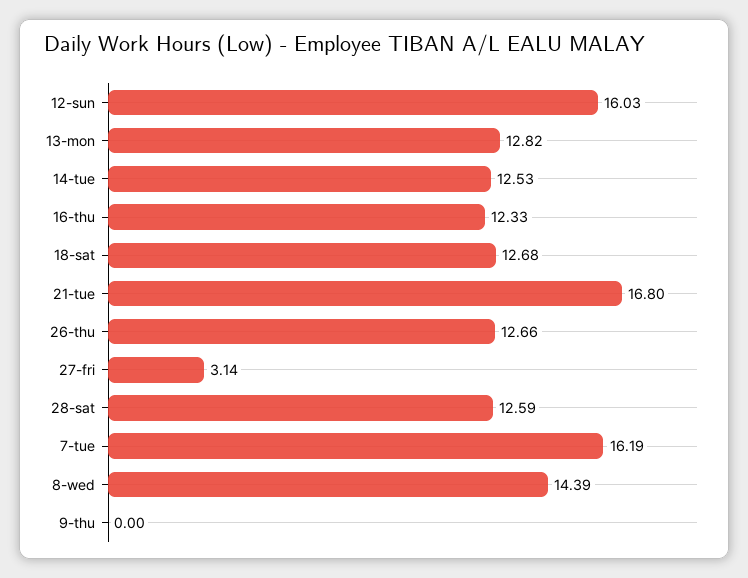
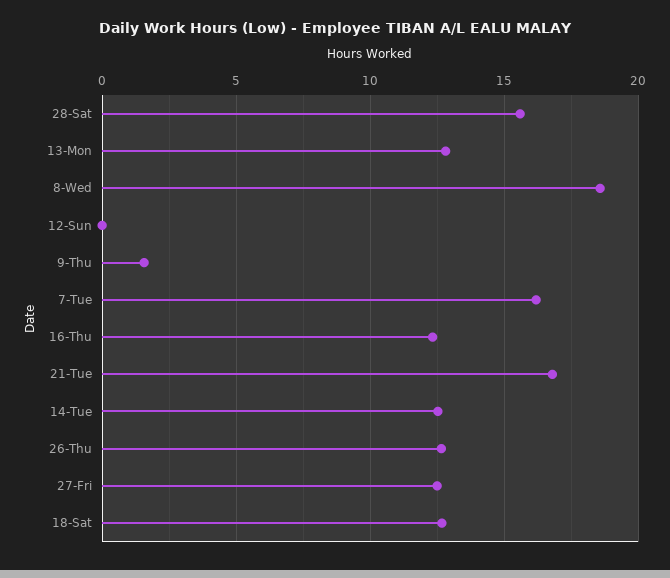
  {
-   "12-sun": 16.03,
+   "12-sun": 0,
    "13-mon": 12.82,
    "14-tue": 12.53,
    "16-thu": 12.33,
    "18-sat": 12.68,
    "21-tue": 16.8,
    "26-thu": 12.66,
-   "27-fri": 3.14,
+   "27-fri": 12.5,
-   "28-sat": 12.59,
+   "28-sat": 15.5,
    "7-tue": 16.19,
-   "8-wed": 14.39,
+   "8-wed": 18.5,
-   "9-thu": 0
+   "9-thu": 1.5
  }

